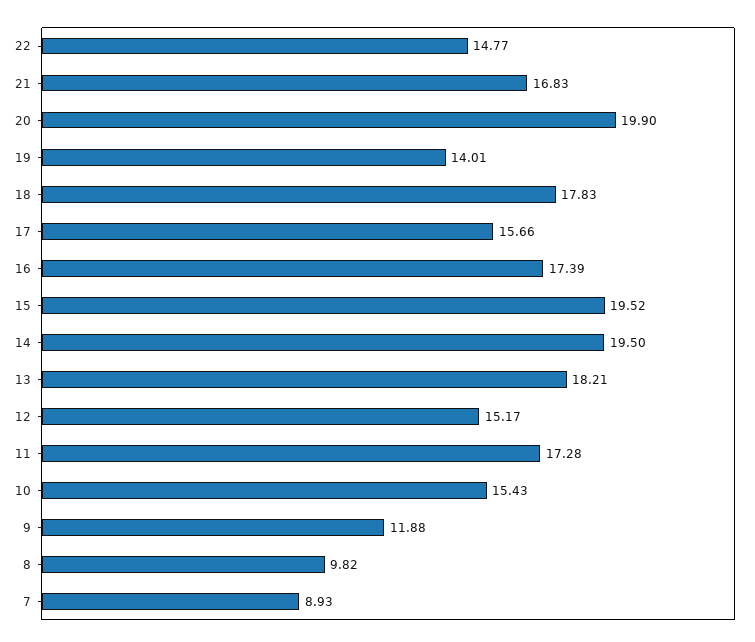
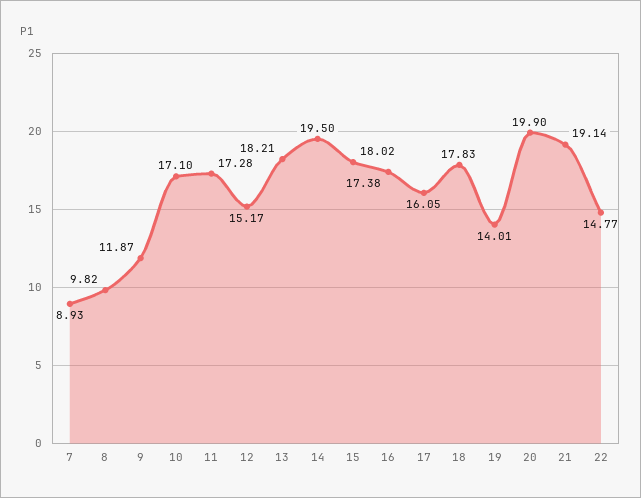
  {
    "22": 14.77,
-   "21": 16.83,
+   "21": 19.14,
    "20": 19.9,
    "19": 14.01,
    "18": 17.83,
-   "17": 15.66,
+   "17": 16.05,
-   "16": 17.39,
+   "16": 17.38,
-   "15": 19.52,
+   "15": 18.02,
    "14": 19.5,
    "13": 18.21,
    "12": 15.17,
    "11": 17.28,
-   "10": 15.43,
+   "10": 17.1,
-   "9": 11.88,
+   "9": 11.87,
    "8": 9.82,
    "7": 8.93
  }

